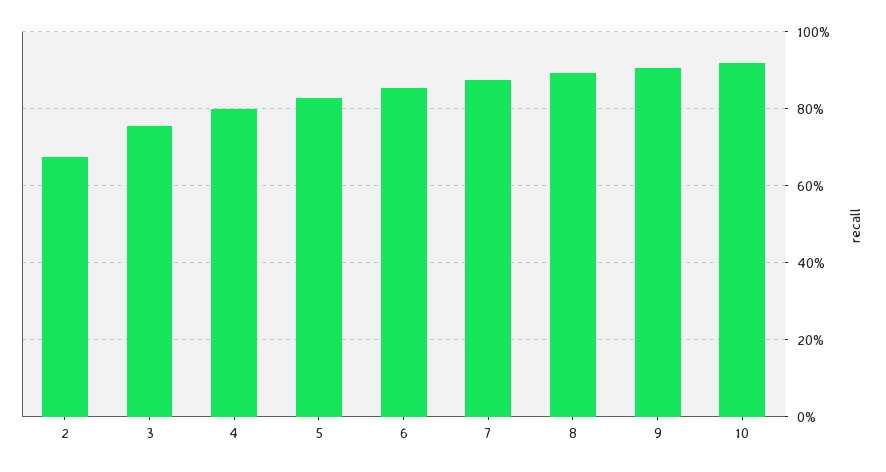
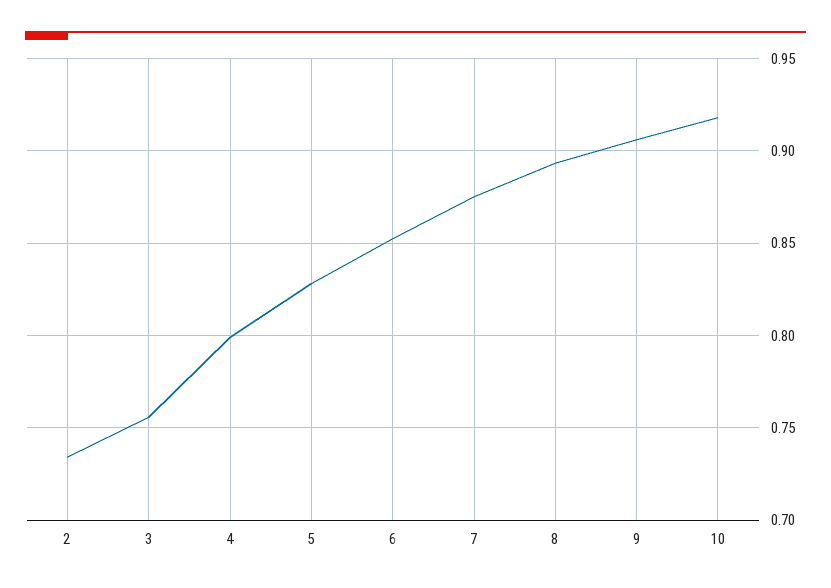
  {
-   "2": 0.68,
+   "2": 0.735,
    "3": 0.755,
    "4": 0.8,
    "5": 0.83,
    "6": 0.85,
    "7": 0.875,
    "8": 0.895,
    "9": 0.905,
    "10": 0.92
  }

